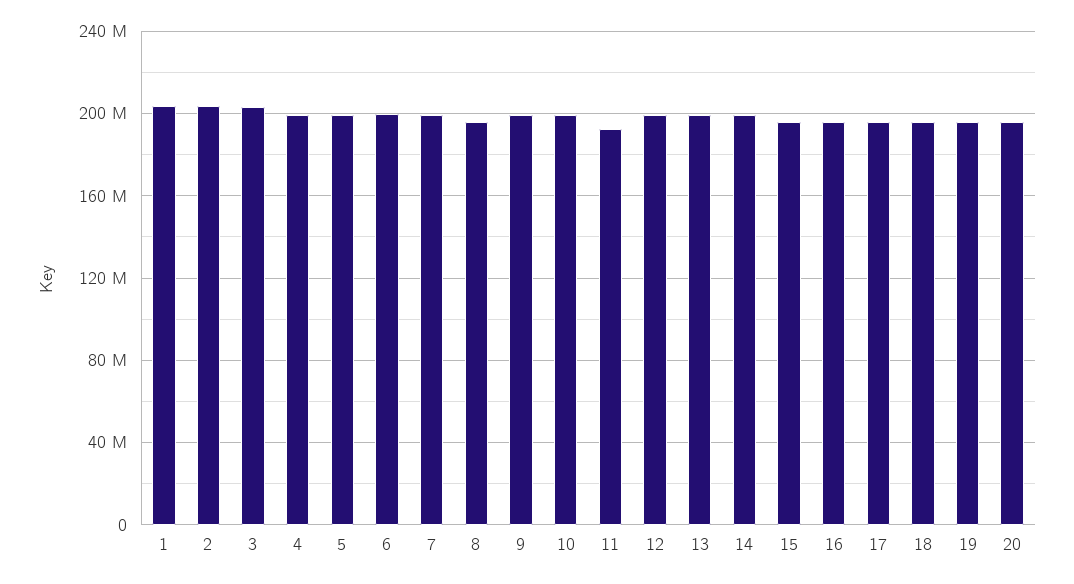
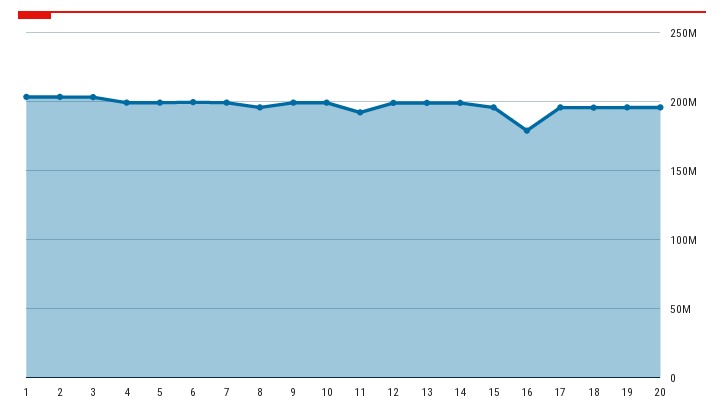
  {
    "1": 205000000,
    "2": 205000000,
    "3": 205000000,
    "4": 200000000,
    "5": 200000000,
    "6": 200000000,
    "7": 200000000,
    "8": 195000000,
    "9": 200000000,
    "10": 200000000,
    "11": 190000000,
    "12": 200000000,
    "13": 200000000,
    "14": 200000000,
    "15": 195000000,
-   "16": 195000000,
+   "16": 180000000,
    "17": 195000000,
    "18": 195000000,
    "19": 195000000,
    "20": 195000000
  }

